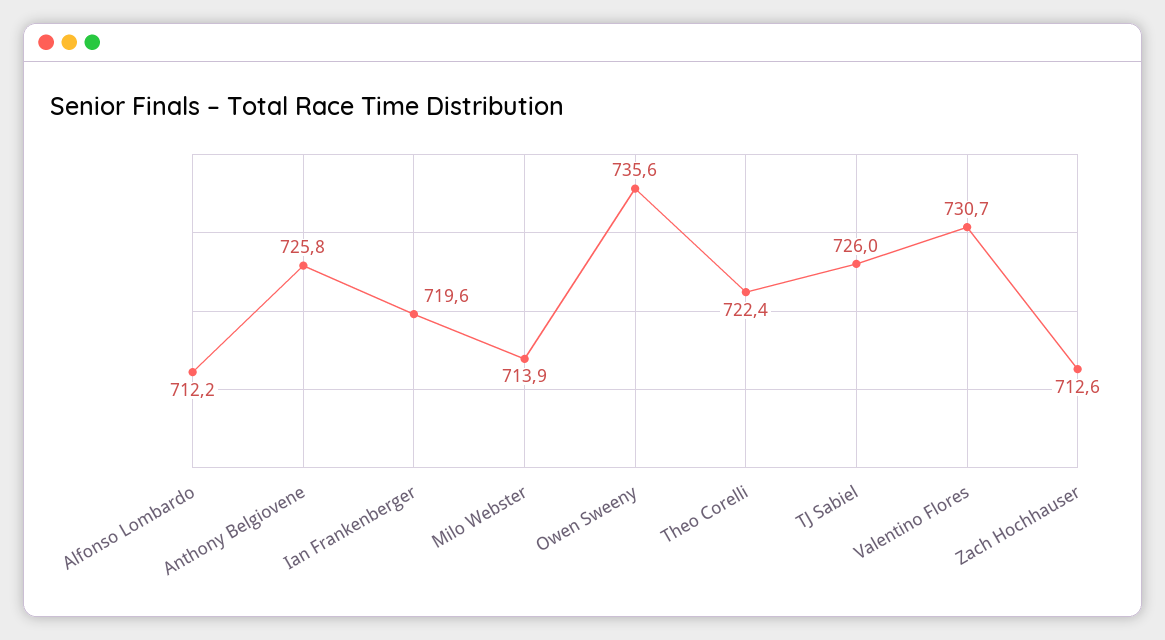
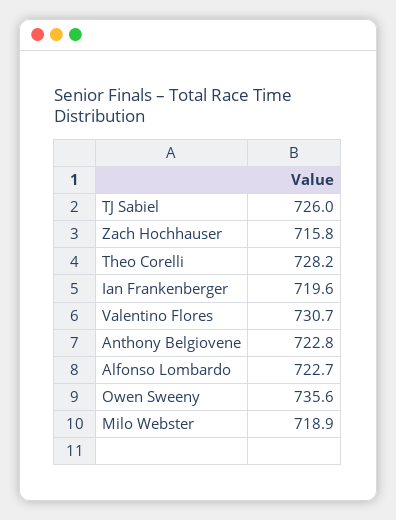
  {
-   "Alfonso Lombardo": 712.2,
+   "Alfonso Lombardo": 722.7,
-   "Anthony Belgiovene": 725.8,
+   "Anthony Belgiovene": 722.8,
    "Ian Frankenberger": 719.6,
-   "Milo Webster": 713.9,
+   "Milo Webster": 718.9,
    "Owen Sweeny": 735.6,
-   "Theo Corelli": 722.4,
+   "Theo Corelli": 728.2,
    "TJ Sabiel": 726,
    "Valentino Flores": 730.7,
-   "Zach Hochhauser": 712.6
+   "Zach Hochhauser": 715.8
  }

